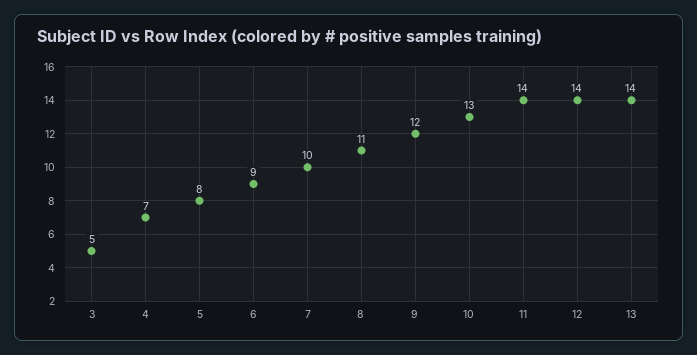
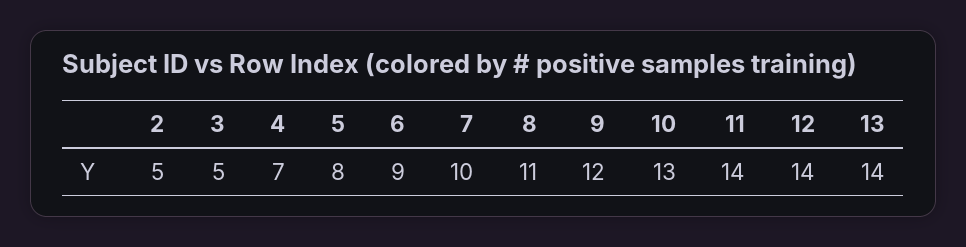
  {
    "3": 5,
    "4": 7,
    "5": 8,
    "6": 9,
    "7": 10,
    "8": 11,
    "9": 12,
    "10": 13,
    "11": 14,
    "12": 14,
-   "13": 14
+   "13": 14,
+   "2": 5
  }

